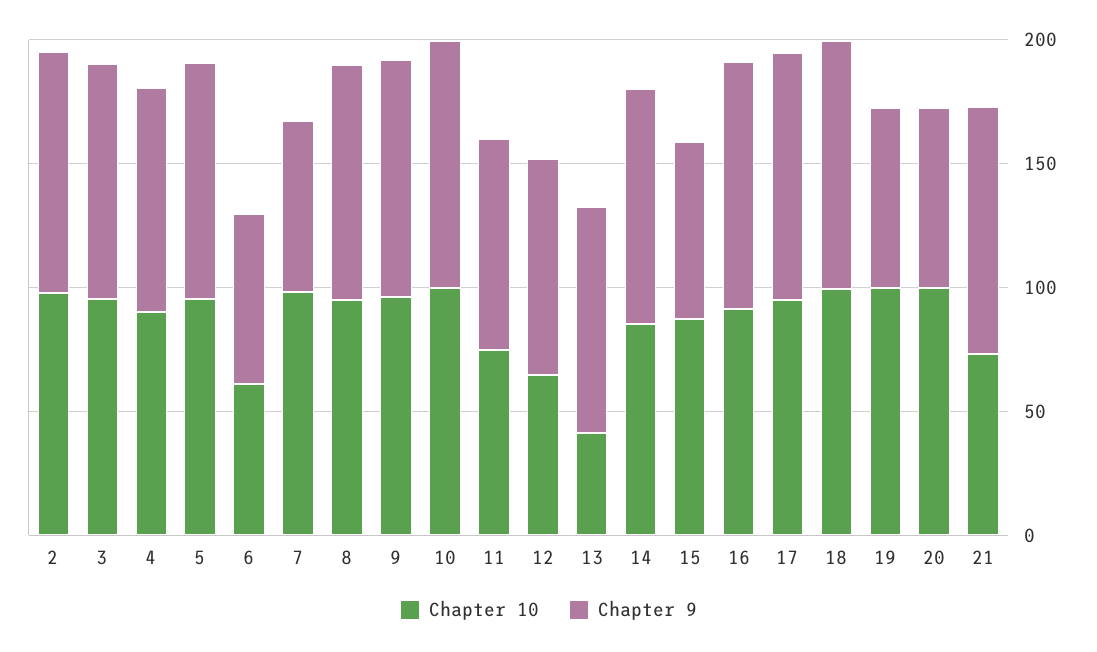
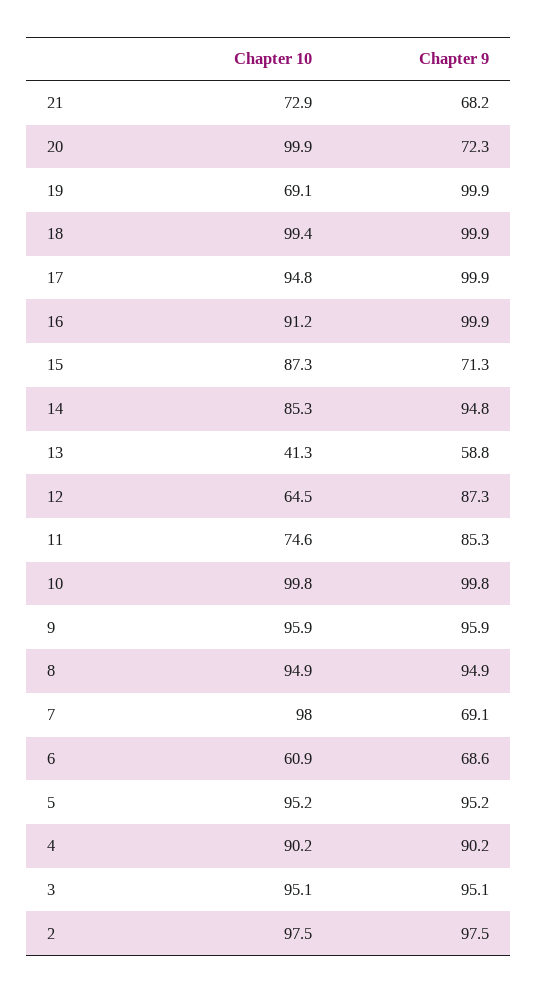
  {
    "Chapter 10": {
      "2": 97.5,
      "3": 95.1,
      "4": 90.2,
      "5": 95.2,
      "6": 60.9,
      "7": 98,
      "8": 94.9,
      "9": 95.9,
      "10": 99.8,
      "11": 74.6,
      "12": 64.5,
      "13": 41.3,
      "14": 85.3,
      "15": 87.3,
      "16": 91.2,
      "17": 94.8,
      "18": 99.4,
-     "19": 100,
+     "19": 69.1,
      "20": 99.9,
      "21": 72.9
    },
    "Chapter 9": {
      "2": 97.5,
      "3": 95.1,
      "4": 90.2,
      "5": 95.2,
      "6": 68.6,
      "7": 69.1,
      "8": 94.9,
      "9": 95.9,
      "10": 99.8,
      "11": 85.3,
      "12": 87.3,
-     "13": 90,
+     "13": 58.8,
      "14": 94.8,
      "15": 71.3,
      "16": 99.9,
      "17": 99.9,
      "18": 99.9,
-     "19": 70,
+     "19": 99.9,
      "20": 72.3,
-     "21": 100
+     "21": 68.2
    }
  }

